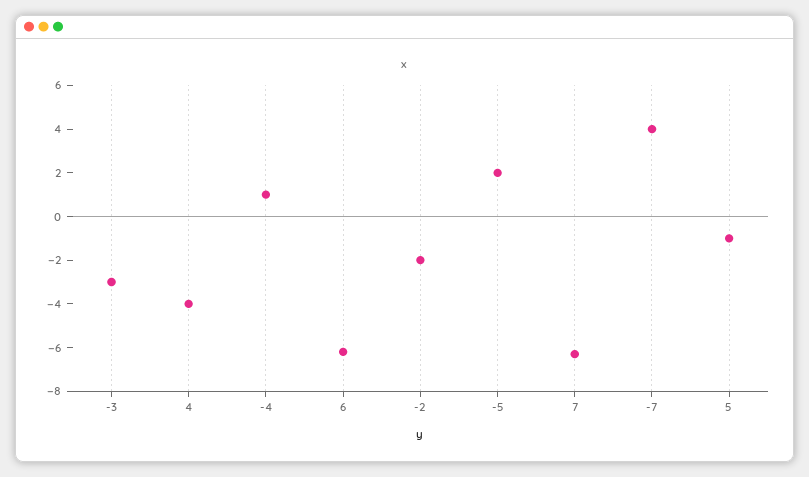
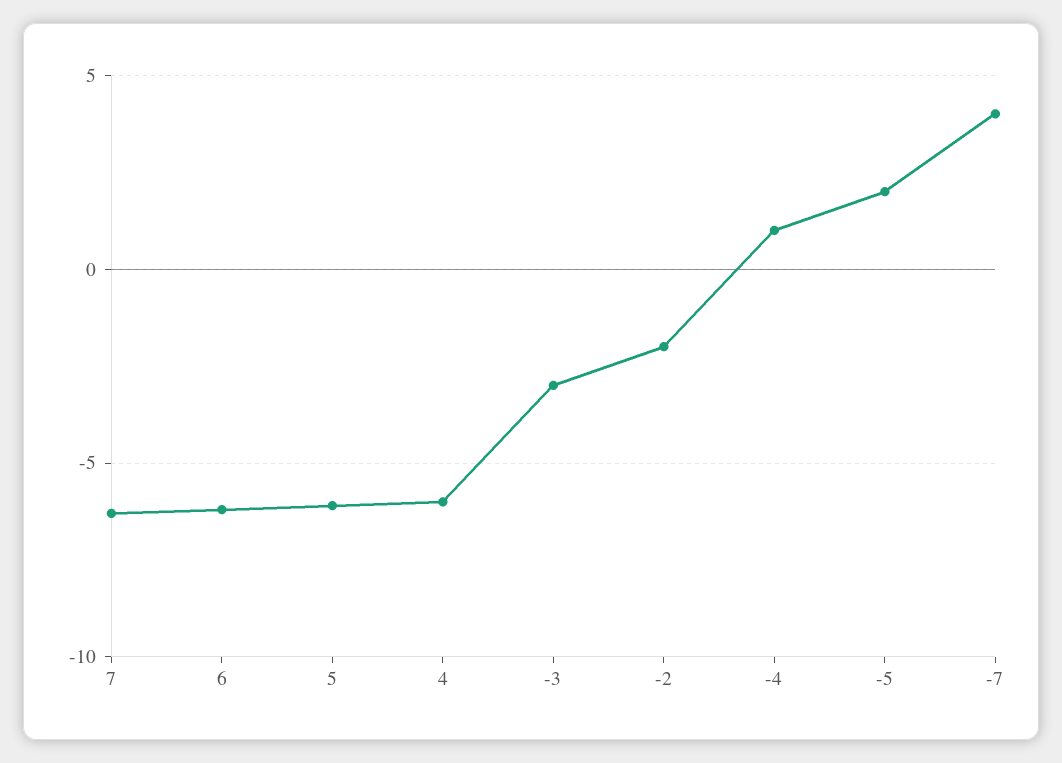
  {
    "-3": -3,
-   "4": -4,
+   "4": -6,
    "-4": 1,
    "6": -6,
    "-2": -2,
    "-5": 2,
    "7": -6.5,
    "-7": 4,
-   "5": -1
+   "5": -6
  }

